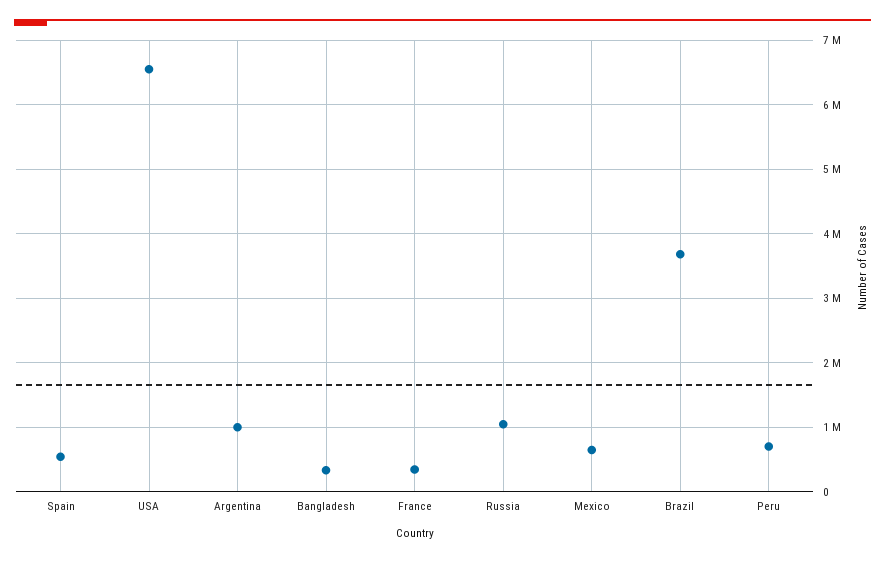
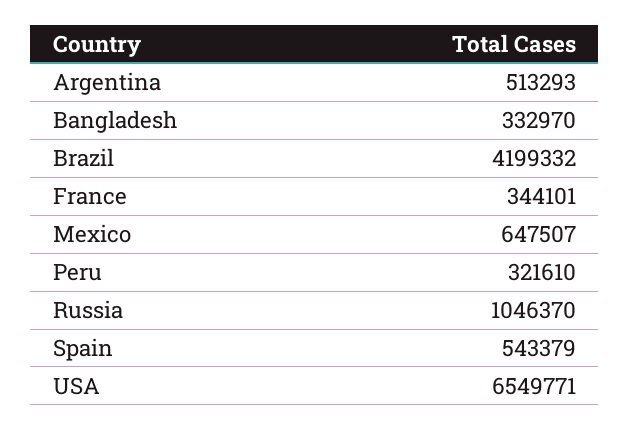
  {
    "Spain": 543379,
    "USA": 6549771,
-   "Argentina": 1000000,
+   "Argentina": 513293,
    "Bangladesh": 332970,
    "France": 344101,
    "Russia": 1046370,
    "Mexico": 647507,
-   "Brazil": 3700000,
+   "Brazil": 4199332,
-   "Peru": 700000
+   "Peru": 321610
  }

